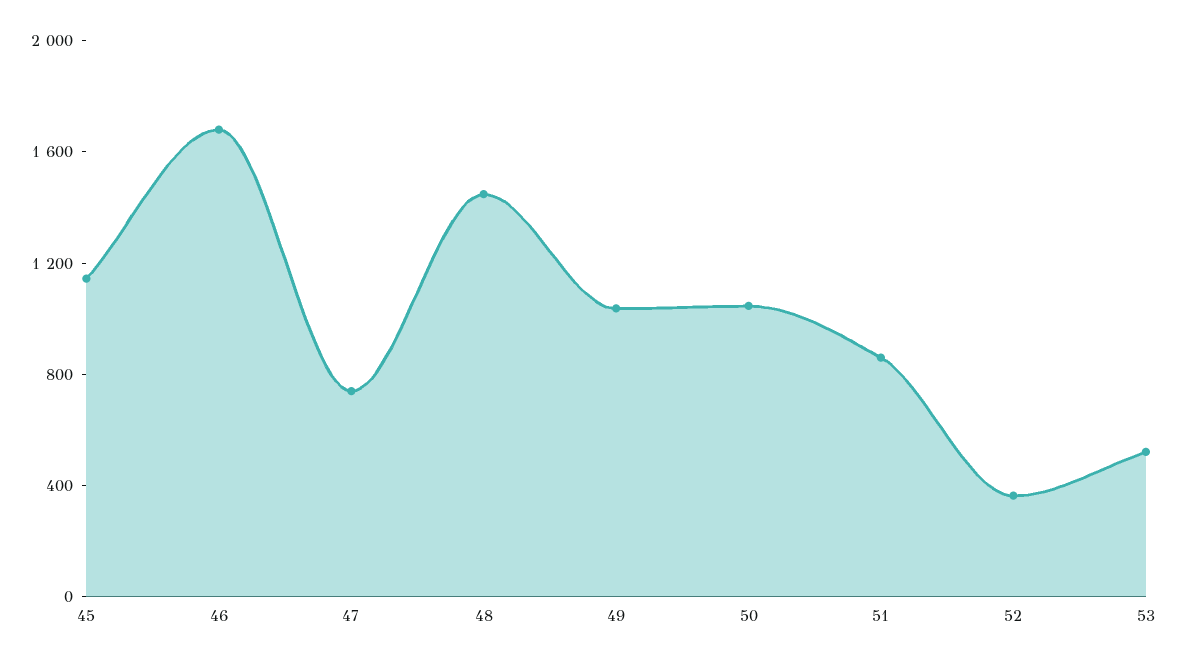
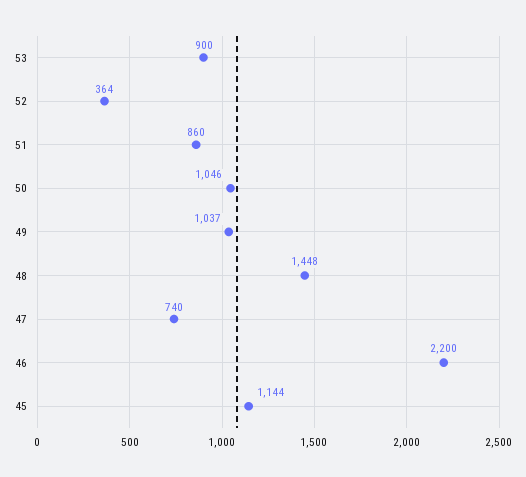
  {
    "45": 1144,
-   "46": 1700,
+   "46": 2200,
    "47": 740,
    "48": 1448,
    "49": 1037,
    "50": 1046,
    "51": 860,
    "52": 364,
-   "53": 500
+   "53": 900
  }

